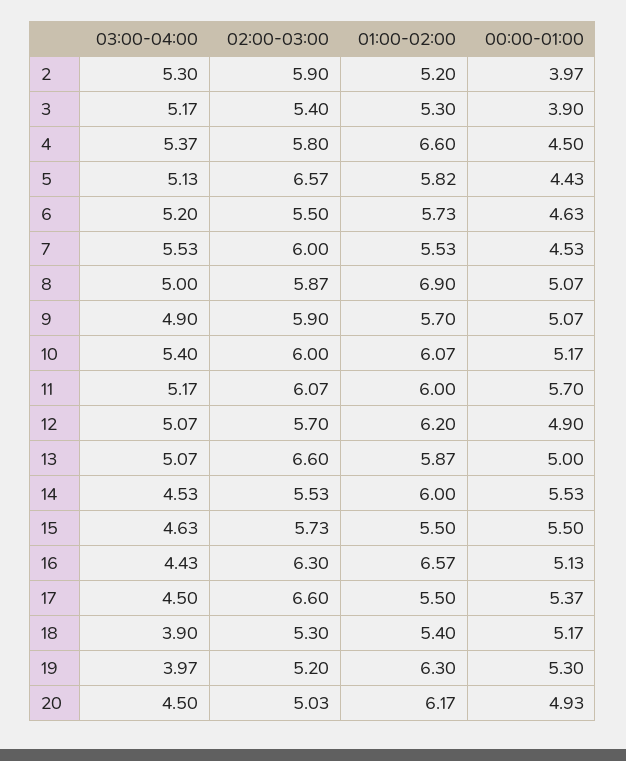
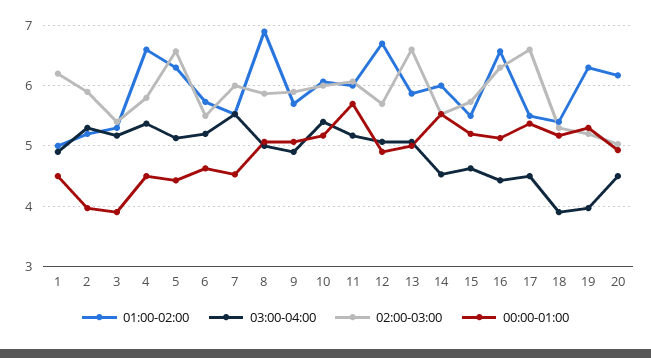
  {
    "03:00-04:00": {
      "2": 5.3,
      "3": 5.17,
      "4": 5.37,
      "5": 5.13,
      "6": 5.2,
      "7": 5.53,
      "8": 5,
      "9": 4.9,
      "10": 5.4,
      "11": 5.17,
      "12": 5.07,
      "13": 5.07,
      "14": 4.53,
      "15": 4.63,
      "16": 4.43,
      "17": 4.5,
      "18": 3.9,
      "19": 3.97,
-     "20": 4.5
+     "20": 4.5,
+     "1": 4.9
    },
    "02:00-03:00": {
      "2": 5.9,
      "3": 5.4,
      "4": 5.8,
      "5": 6.57,
      "6": 5.5,
      "7": 6,
      "8": 5.87,
      "9": 5.9,
      "10": 6,
      "11": 6.07,
      "12": 5.7,
      "13": 6.6,
      "14": 5.53,
      "15": 5.73,
      "16": 6.3,
      "17": 6.6,
      "18": 5.3,
      "19": 5.2,
-     "20": 5.03
+     "20": 5.03,
+     "1": 6.2
    },
    "01:00-02:00": {
      "2": 5.2,
      "3": 5.3,
      "4": 6.6,
-     "5": 5.82,
+     "5": 6.3,
      "6": 5.73,
      "7": 5.53,
      "8": 6.9,
      "9": 5.7,
      "10": 6.07,
      "11": 6,
-     "12": 6.2,
+     "12": 6.7,
      "13": 5.87,
      "14": 6,
      "15": 5.5,
      "16": 6.57,
      "17": 5.5,
      "18": 5.4,
      "19": 6.3,
-     "20": 6.17
+     "20": 6.17,
+     "1": 5
    },
    "00:00-01:00": {
      "2": 3.97,
      "3": 3.9,
      "4": 4.5,
      "5": 4.43,
      "6": 4.63,
      "7": 4.53,
      "8": 5.07,
      "9": 5.07,
      "10": 5.17,
      "11": 5.7,
      "12": 4.9,
      "13": 5,
      "14": 5.53,
-     "15": 5.5,
+     "15": 5.2,
      "16": 5.13,
      "17": 5.37,
      "18": 5.17,
      "19": 5.3,
-     "20": 4.93
+     "20": 4.93,
+     "1": 4.5
    }
  }

